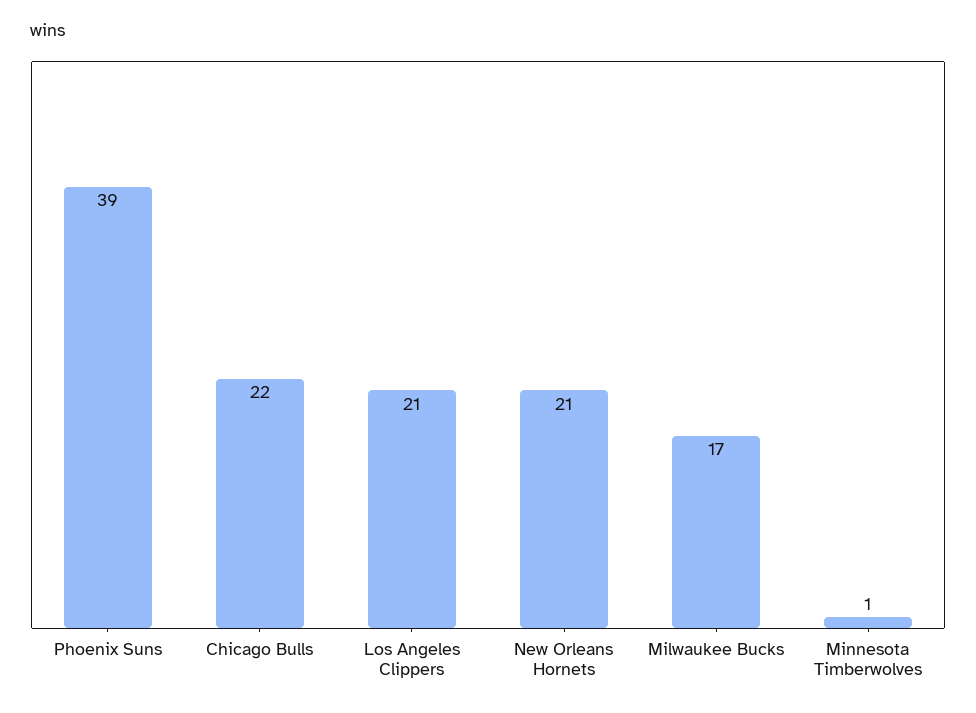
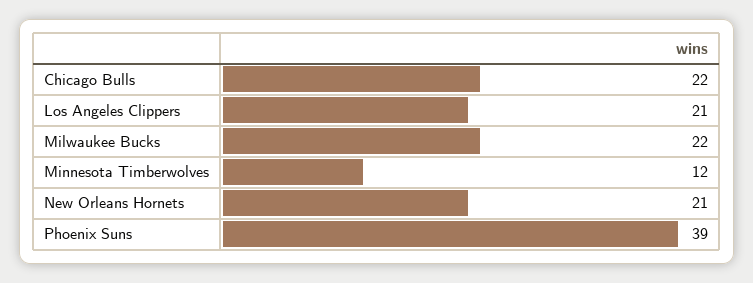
  {
    "Phoenix Suns": 39,
    "Chicago Bulls": 22,
    "Los Angeles Clippers": 21,
    "New Orleans Hornets": 21,
-   "Milwaukee Bucks": 17,
+   "Milwaukee Bucks": 22,
-   "Minnesota Timberwolves": 1
+   "Minnesota Timberwolves": 12
  }

